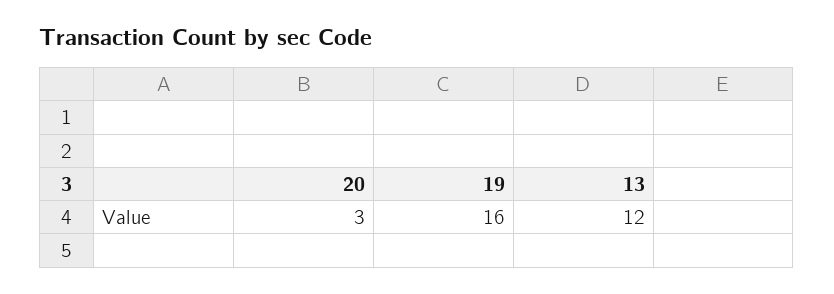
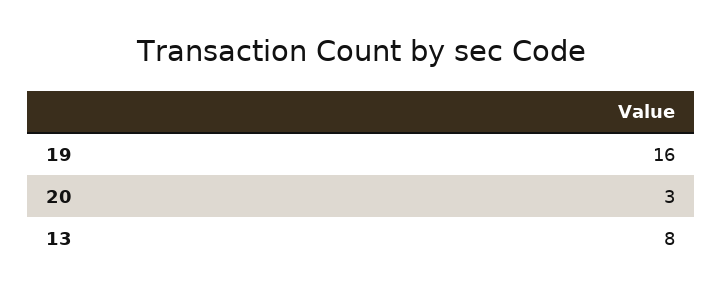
  {
    "20": 3,
    "19": 16,
-   "13": 12
+   "13": 8
  }

